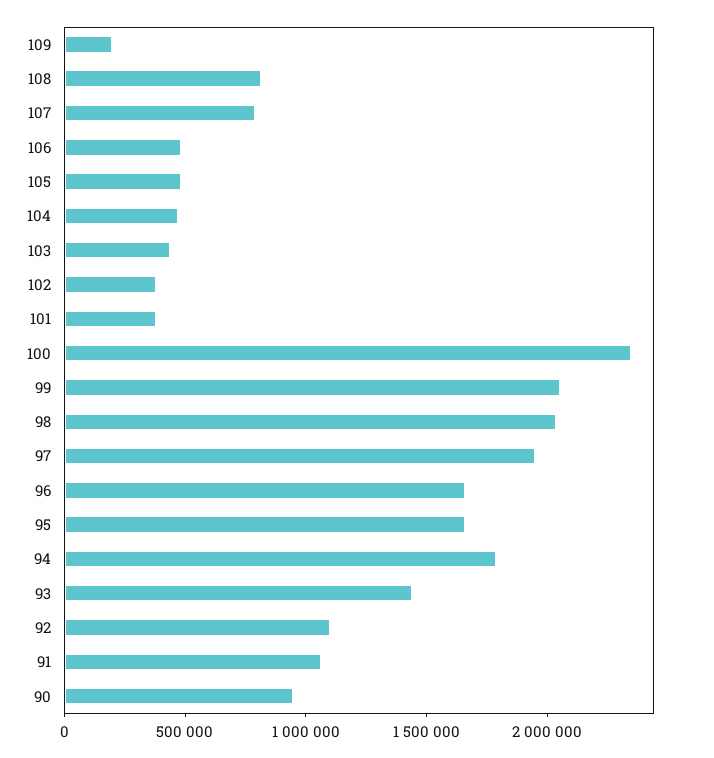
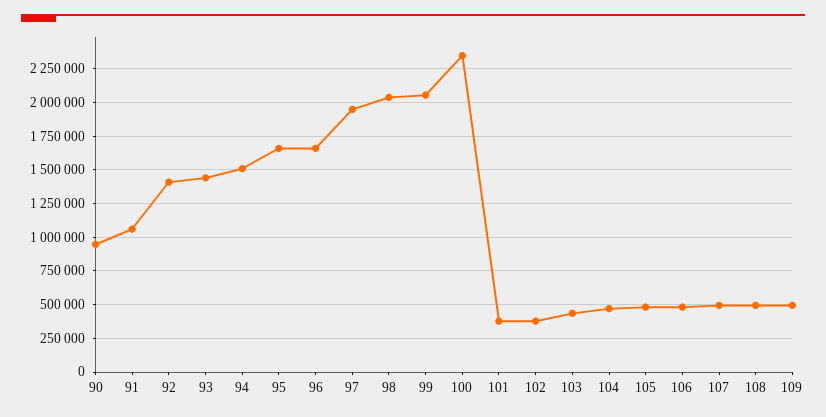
  {
-   "109": 200000,
+   "109": 500000,
-   "108": 800000,
+   "108": 500000,
-   "107": 800000,
+   "107": 500000,
    "106": 500000,
    "105": 500000,
    "104": 450000,
    "103": 450000,
    "102": 400000,
    "101": 400000,
    "100": 2350000,
    "99": 2050000,
    "98": 2050000,
    "97": 1950000,
    "96": 1650000,
    "95": 1650000,
-   "94": 1800000,
+   "94": 1500000,
    "93": 1450000,
-   "92": 1100000,
+   "92": 1400000,
    "91": 1050000,
    "90": 950000
  }

